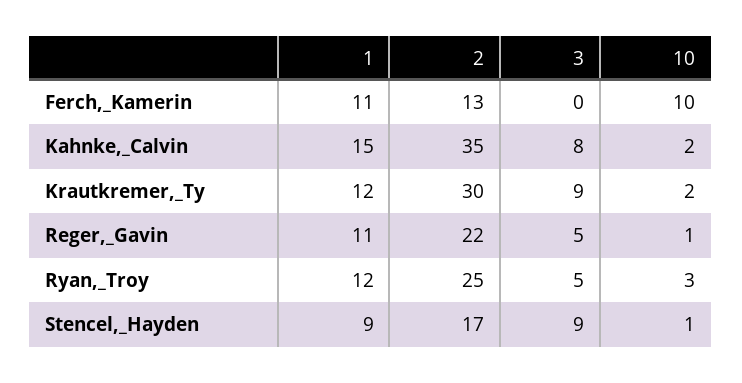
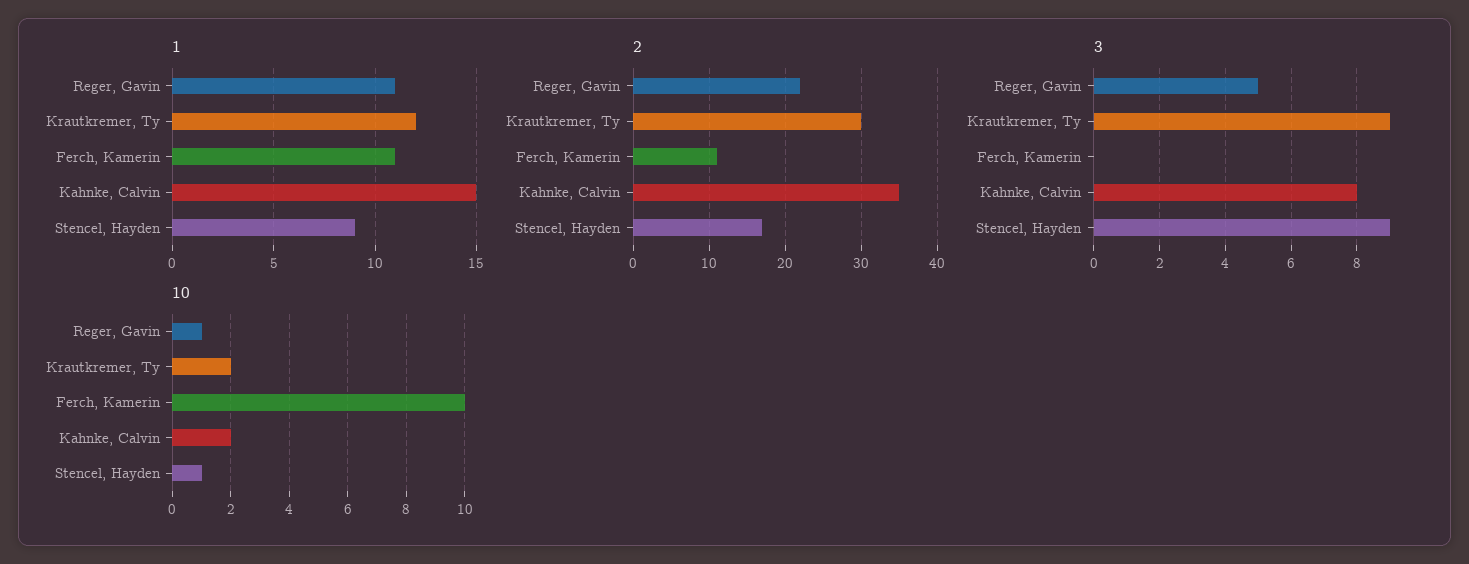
  {
    "1": {
      "Ferch,_Kamerin": 11,
      "Kahnke,_Calvin": 15,
      "Krautkremer,_Ty": 12,
      "Reger,_Gavin": 11,
-     "Ryan,_Troy": 12,
      "Stencel,_Hayden": 9
    },
    "2": {
-     "Ferch,_Kamerin": 13,
+     "Ferch,_Kamerin": 11,
      "Kahnke,_Calvin": 35,
      "Krautkremer,_Ty": 30,
      "Reger,_Gavin": 22,
-     "Ryan,_Troy": 25,
      "Stencel,_Hayden": 17
    },
    "3": {
      "Ferch,_Kamerin": 0,
      "Kahnke,_Calvin": 8,
      "Krautkremer,_Ty": 9,
      "Reger,_Gavin": 5,
-     "Ryan,_Troy": 5,
      "Stencel,_Hayden": 9
    },
    "10": {
      "Ferch,_Kamerin": 10,
      "Kahnke,_Calvin": 2,
      "Krautkremer,_Ty": 2,
      "Reger,_Gavin": 1,
-     "Ryan,_Troy": 3,
      "Stencel,_Hayden": 1
    }
  }

